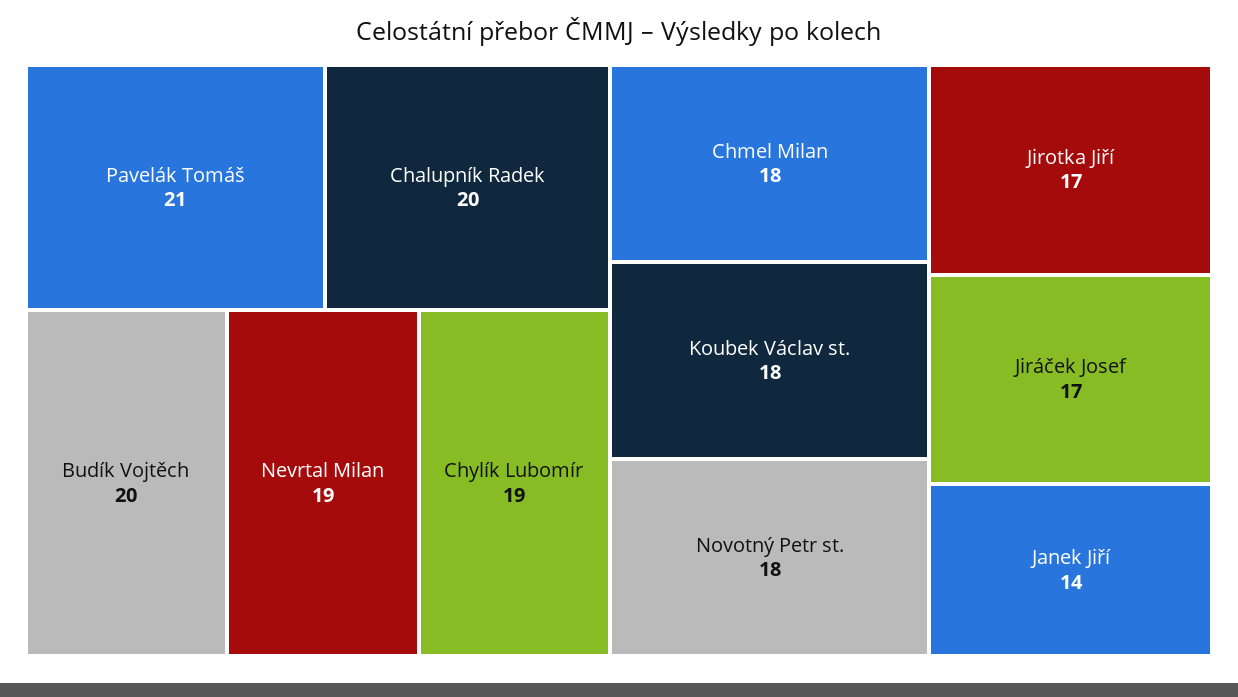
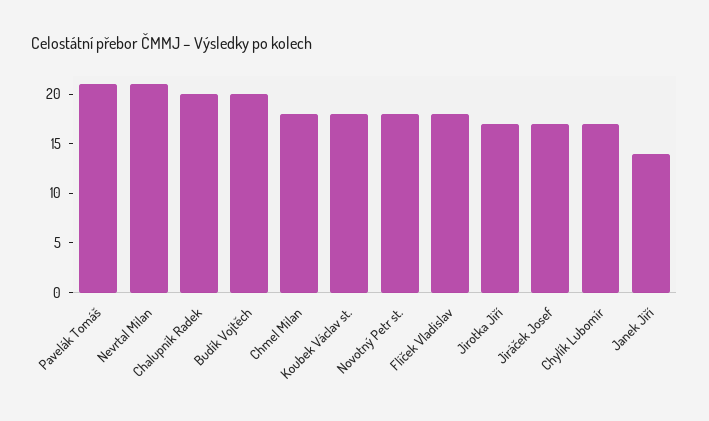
  {
    "Pavelák Tomáš": 21,
    "Chalupník Radek": 20,
    "Budík Vojtěch": 20,
-   "Nevrtal Milan": 19,
+   "Nevrtal Milan": 21,
-   "Chylík Lubomír": 19,
+   "Chylík Lubomír": 17,
    "Chmel Milan": 18,
    "Koubek Václav st.": 18,
    "Novotný Petr st.": 18,
    "Jirotka Jiří": 17,
    "Jiráček Josef": 17,
-   "Janek Jiří": 14
+   "Janek Jiří": 14,
+   "Flíček Vladislav": 18
  }

